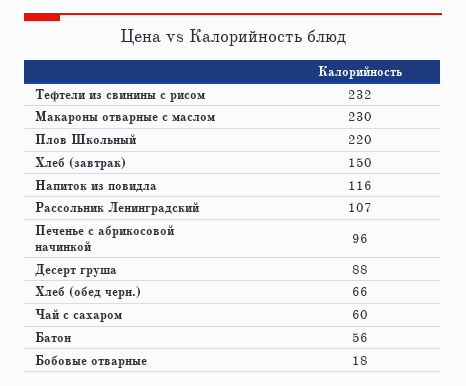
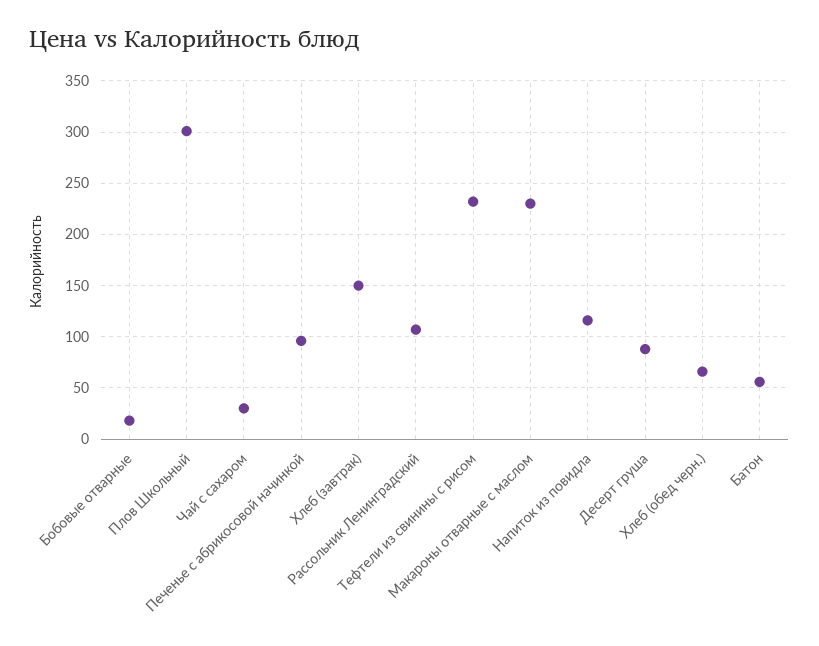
  {
    "Тефтели из свинины с рисом": 232,
    "Макароны отварные с маслом": 230,
-   "Плов Школьный": 220,
+   "Плов Школьный": 300,
    "Хлеб (завтрак)": 150,
    "Напиток из повидла": 116,
    "Рассольник Ленинградский": 107,
    "Печенье с абрикосовой начинкой": 96,
    "Десерт груша": 88,
    "Хлеб (обед черн.)": 66,
-   "Чай с сахаром": 60,
+   "Чай с сахаром": 30,
    "Батон": 56,
    "Бобовые отварные": 18
  }

